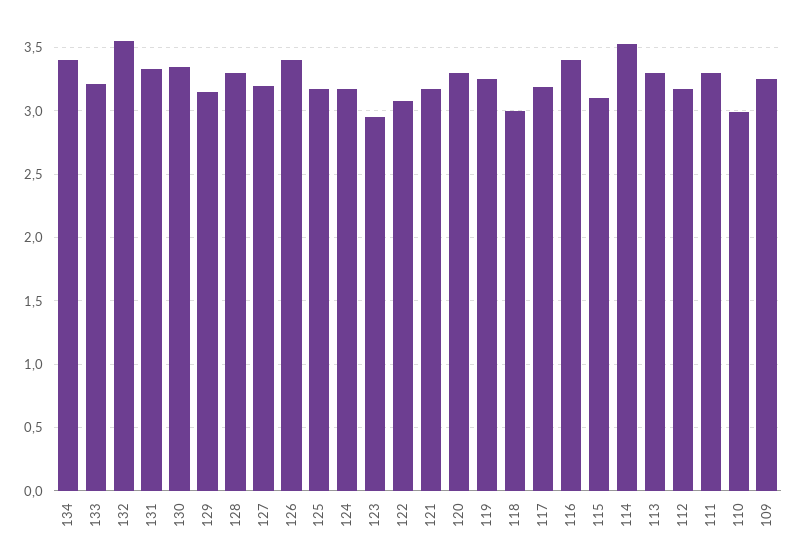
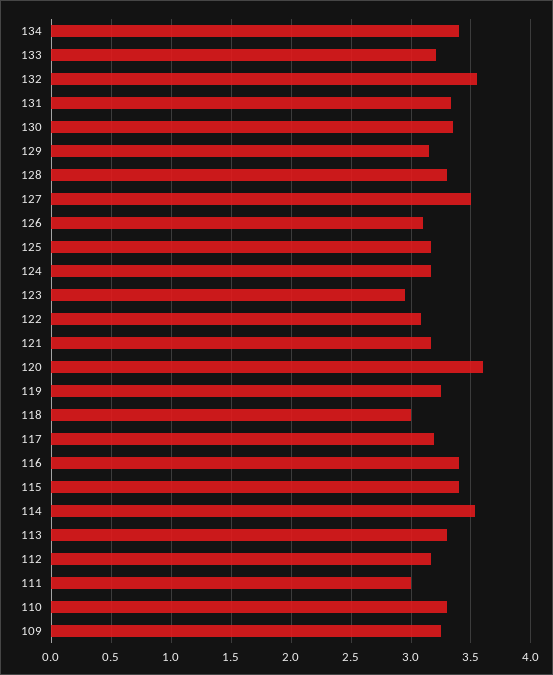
  {
    "134": 3.4,
    "133": 3.2,
    "132": 3.55,
    "131": 3.35,
    "130": 3.35,
    "129": 3.15,
    "128": 3.3,
-   "127": 3.2,
+   "127": 3.5,
-   "126": 3.4,
+   "126": 3.1,
    "125": 3.15,
    "124": 3.15,
    "123": 2.95,
    "122": 3.1,
    "121": 3.15,
-   "120": 3.3,
+   "120": 3.6,
    "119": 3.25,
    "118": 3,
    "117": 3.2,
    "116": 3.4,
-   "115": 3.1,
+   "115": 3.4,
    "114": 3.55,
    "113": 3.3,
    "112": 3.15,
-   "111": 3.3,
+   "111": 3,
-   "110": 3,
+   "110": 3.3,
    "109": 3.25
  }

